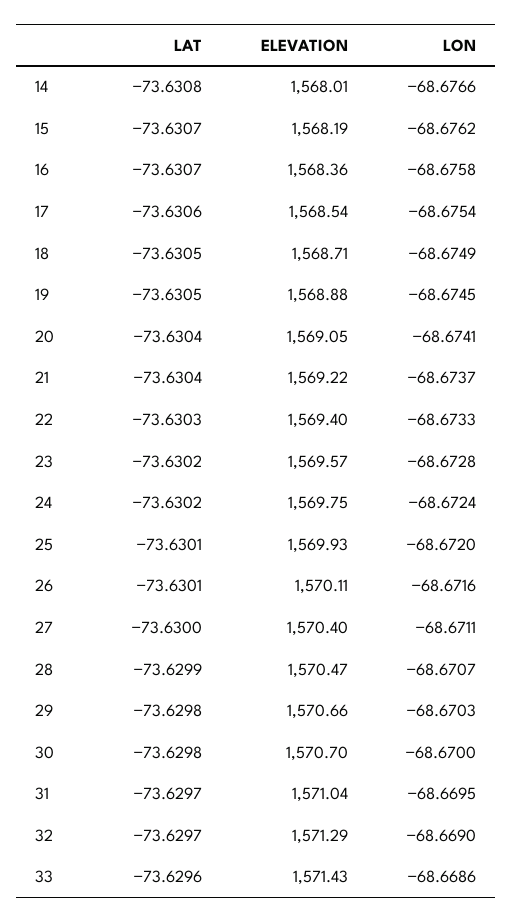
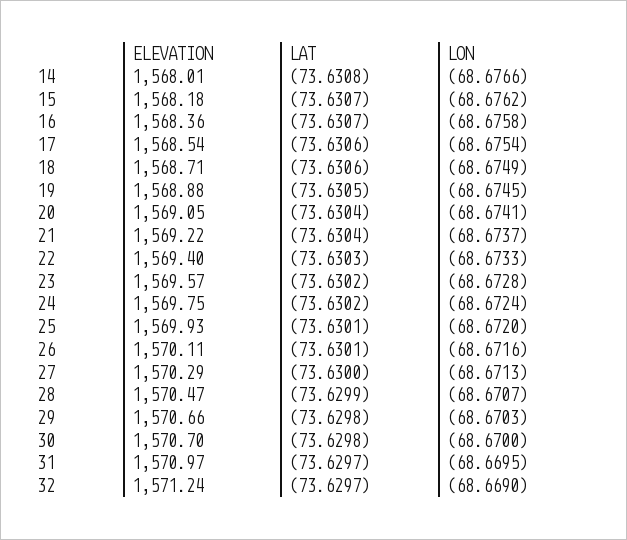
  {
    "LAT": {
      "14": -73.6308,
      "15": -73.6307,
      "16": -73.6307,
      "17": -73.6306,
-     "18": -73.6305,
+     "18": -73.6306,
      "19": -73.6305,
      "20": -73.6304,
      "21": -73.6304,
      "22": -73.6303,
      "23": -73.6302,
      "24": -73.6302,
      "25": -73.6301,
      "26": -73.6301,
      "27": -73.63,
      "28": -73.6299,
      "29": -73.6298,
      "30": -73.6298,
      "31": -73.6297,
-     "32": -73.6297,
+     "32": -73.6297
-     "33": -73.6296
    },
    "ELEVATION": {
      "14": 1568.01,
-     "15": 1568.19,
+     "15": 1568.18,
      "16": 1568.36,
      "17": 1568.54,
      "18": 1568.71,
      "19": 1568.88,
      "20": 1569.05,
      "21": 1569.22,
      "22": 1569.4,
      "23": 1569.57,
      "24": 1569.75,
      "25": 1569.93,
      "26": 1570.11,
-     "27": 1570.4,
+     "27": 1570.29,
      "28": 1570.47,
      "29": 1570.66,
      "30": 1570.7,
-     "31": 1571.04,
+     "31": 1570.97,
-     "32": 1571.29,
+     "32": 1571.24
-     "33": 1571.43
    },
    "LON": {
      "14": -68.6766,
      "15": -68.6762,
      "16": -68.6758,
      "17": -68.6754,
      "18": -68.6749,
      "19": -68.6745,
      "20": -68.6741,
      "21": -68.6737,
      "22": -68.6733,
      "23": -68.6728,
      "24": -68.6724,
      "25": -68.672,
      "26": -68.6716,
-     "27": -68.6711,
+     "27": -68.6713,
      "28": -68.6707,
      "29": -68.6703,
      "30": -68.67,
      "31": -68.6695,
-     "32": -68.669,
+     "32": -68.669
-     "33": -68.6686
    }
  }

